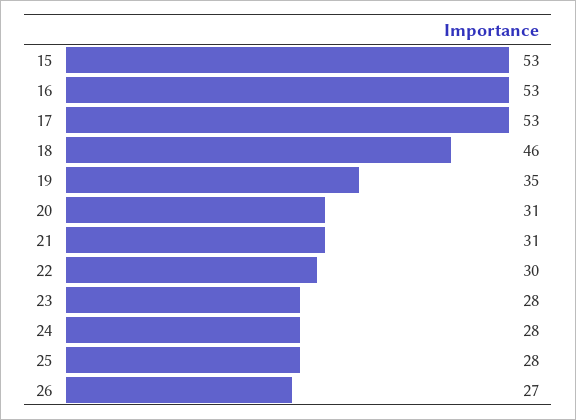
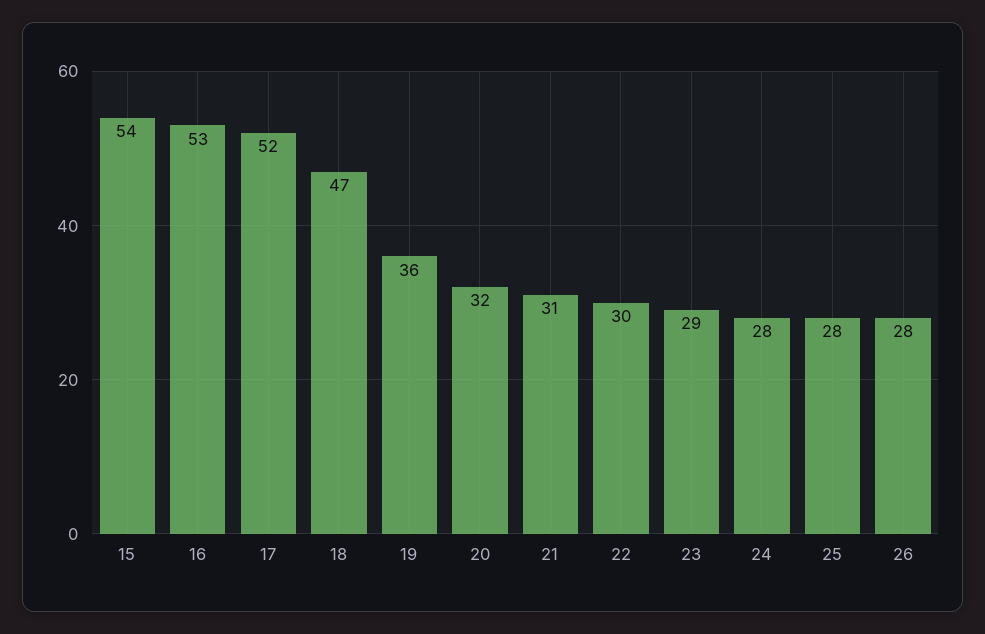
  {
-   "15": 53,
+   "15": 54,
    "16": 53,
-   "17": 53,
+   "17": 52,
-   "18": 46,
+   "18": 47,
-   "19": 35,
+   "19": 36,
-   "20": 31,
+   "20": 32,
    "21": 31,
    "22": 30,
-   "23": 28,
+   "23": 29,
    "24": 28,
    "25": 28,
-   "26": 27
+   "26": 28
  }

